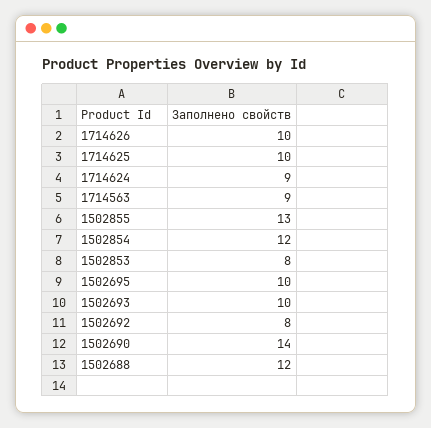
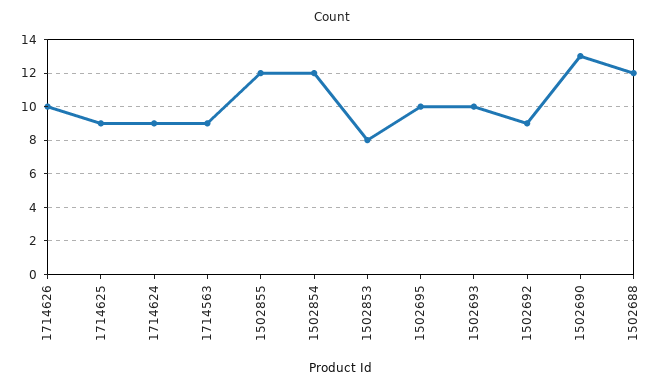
  {
    "1714626": 10,
-   "1714625": 10,
+   "1714625": 9,
    "1714624": 9,
    "1714563": 9,
-   "1502855": 13,
+   "1502855": 12,
    "1502854": 12,
    "1502853": 8,
    "1502695": 10,
    "1502693": 10,
-   "1502692": 8,
+   "1502692": 9,
-   "1502690": 14,
+   "1502690": 13,
    "1502688": 12
  }

